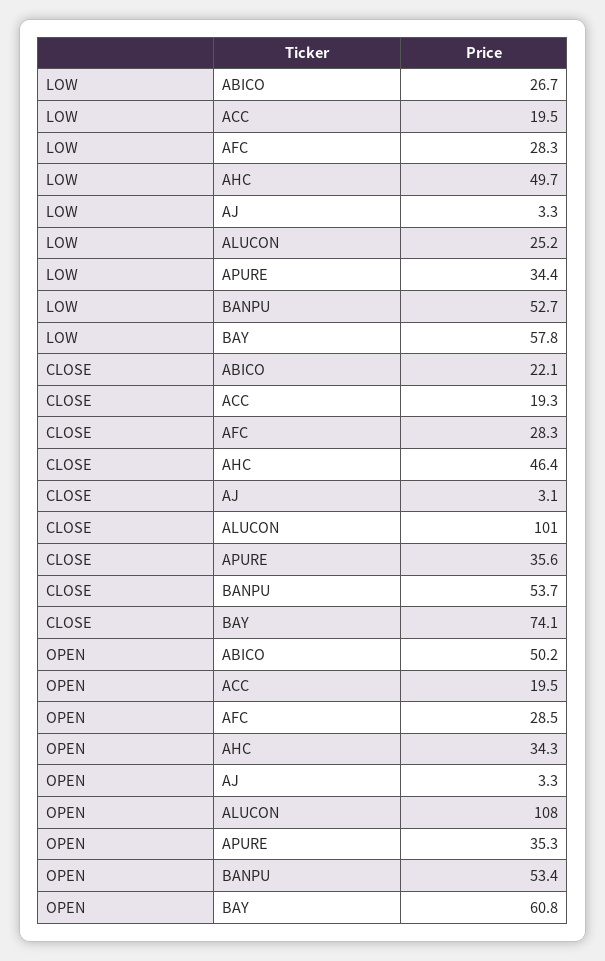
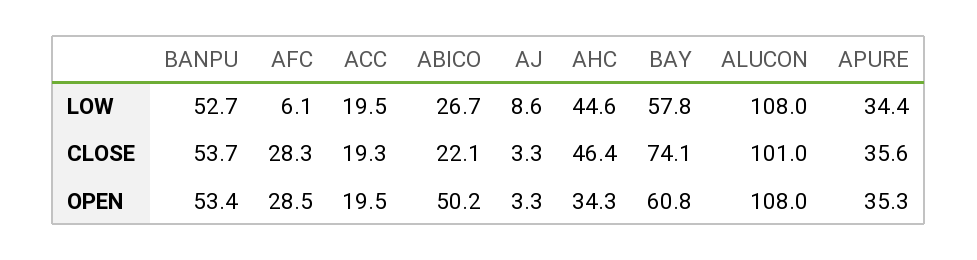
  {
    "LOW": {
      "ABICO": 26.7,
      "ACC": 19.5,
-     "AFC": 28.3,
+     "AFC": 6.1,
-     "AHC": 49.7,
+     "AHC": 44.6,
-     "AJ": 3.3,
+     "AJ": 8.6,
-     "ALUCON": 25.2,
+     "ALUCON": 108,
      "APURE": 34.4,
      "BANPU": 52.7,
      "BAY": 57.8
    },
    "CLOSE": {
      "ABICO": 22.1,
      "ACC": 19.3,
      "AFC": 28.3,
      "AHC": 46.4,
-     "AJ": 3.1,
+     "AJ": 3.3,
      "ALUCON": 101,
      "APURE": 35.6,
      "BANPU": 53.7,
      "BAY": 74.1
    },
    "OPEN": {
      "ABICO": 50.2,
      "ACC": 19.5,
      "AFC": 28.5,
      "AHC": 34.3,
      "AJ": 3.3,
      "ALUCON": 108,
      "APURE": 35.3,
      "BANPU": 53.4,
      "BAY": 60.8
    }
  }

